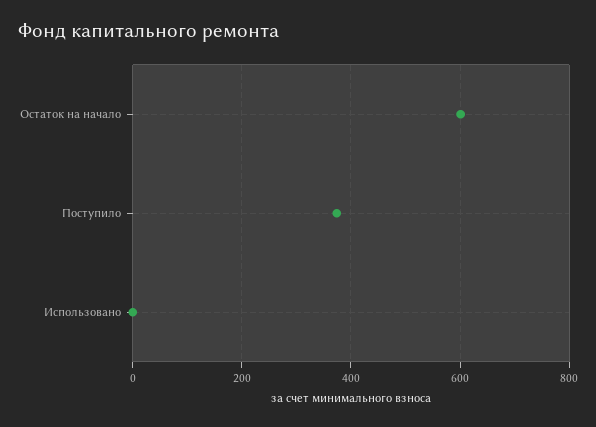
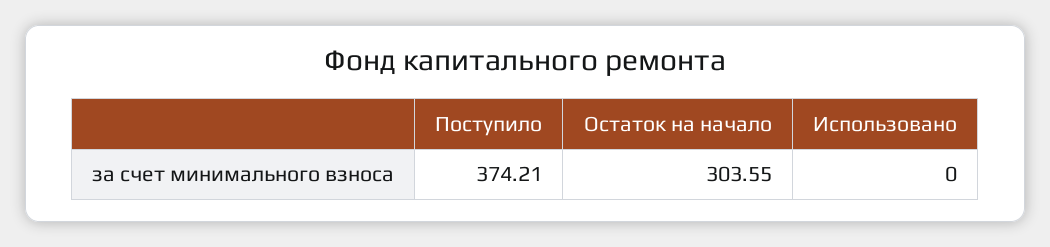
  {
-   "Остаток на начало": 600,
+   "Остаток на начало": 303.55,
    "Поступило": 374.21,
    "Использовано": 0
  }

